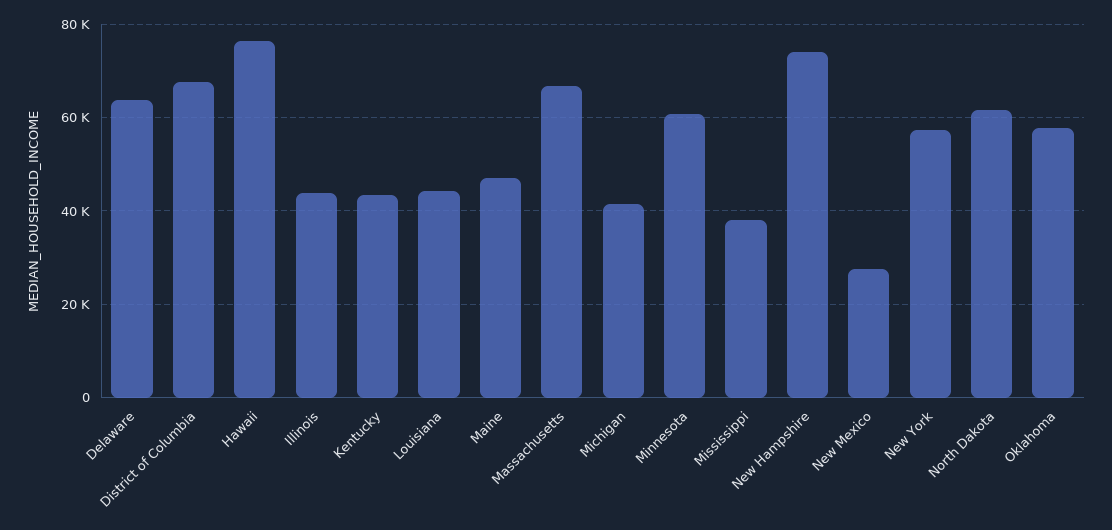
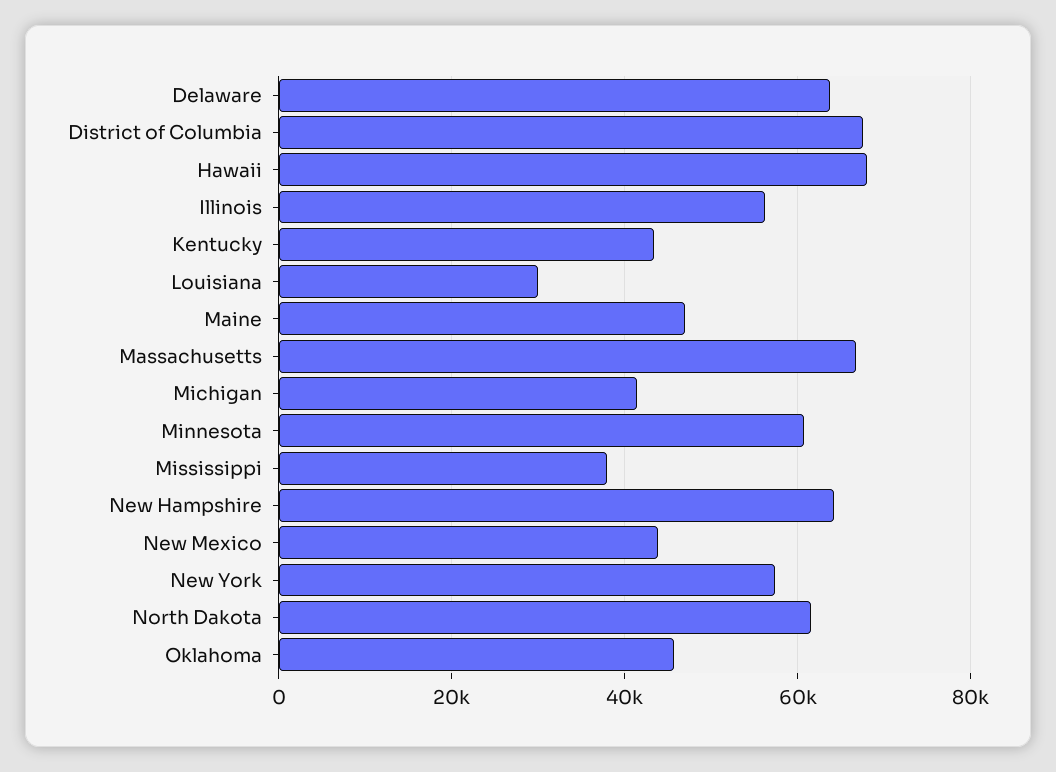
  {
    "Delaware": 64000,
    "District of Columbia": 68000,
-   "Hawaii": 76000,
+   "Hawaii": 68000,
-   "Illinois": 44000,
+   "Illinois": 56000,
    "Kentucky": 44000,
-   "Louisiana": 44000,
+   "Louisiana": 30000,
    "Maine": 46000,
    "Massachusetts": 66000,
    "Michigan": 42000,
    "Minnesota": 60000,
    "Mississippi": 38000,
-   "New Hampshire": 74000,
+   "New Hampshire": 64000,
-   "New Mexico": 28000,
+   "New Mexico": 44000,
    "New York": 58000,
    "North Dakota": 62000,
-   "Oklahoma": 58000
+   "Oklahoma": 46000
  }

